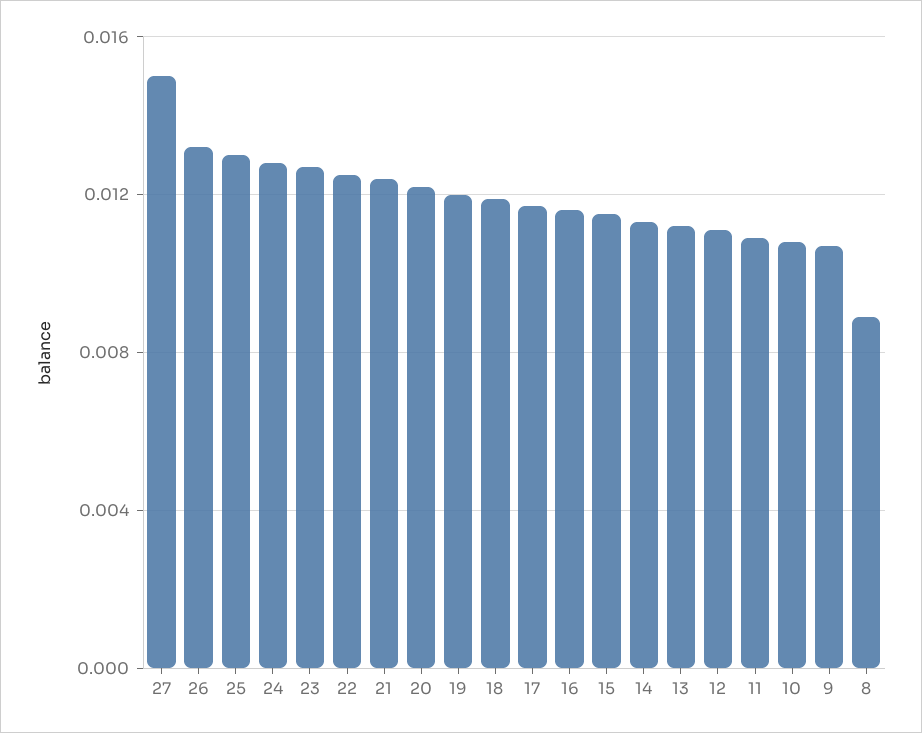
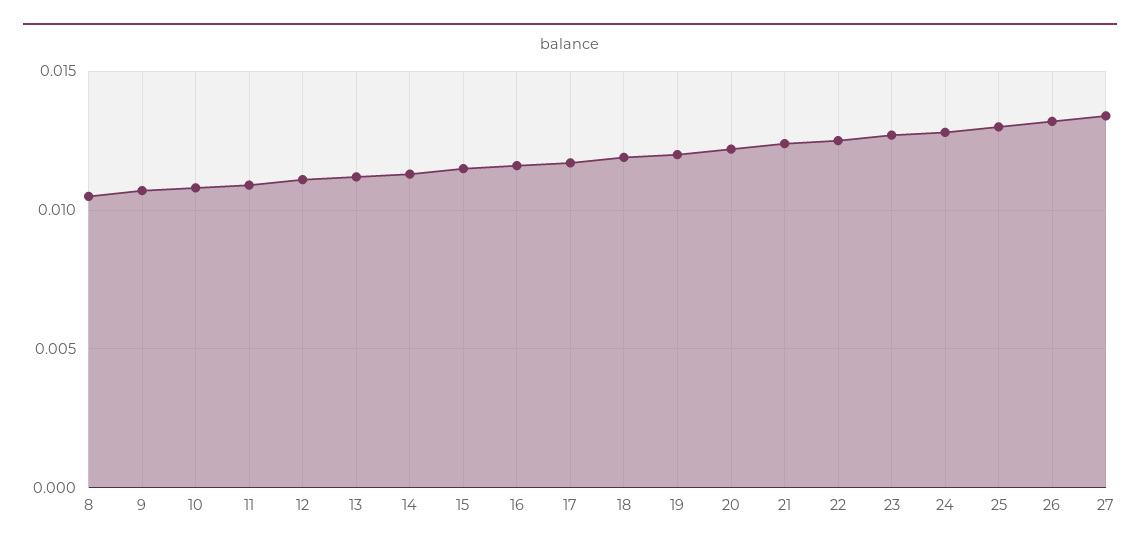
  {
-   "27": 0.015,
+   "27": 0.0135,
    "26": 0.013,
    "25": 0.013,
    "24": 0.013,
    "23": 0.0125,
    "22": 0.0125,
    "21": 0.0125,
    "20": 0.012,
    "19": 0.012,
    "18": 0.012,
    "17": 0.0115,
    "16": 0.0115,
    "15": 0.0115,
    "14": 0.0115,
    "13": 0.011,
    "12": 0.011,
    "11": 0.011,
    "10": 0.011,
    "9": 0.0105,
-   "8": 0.009
+   "8": 0.0105
  }

